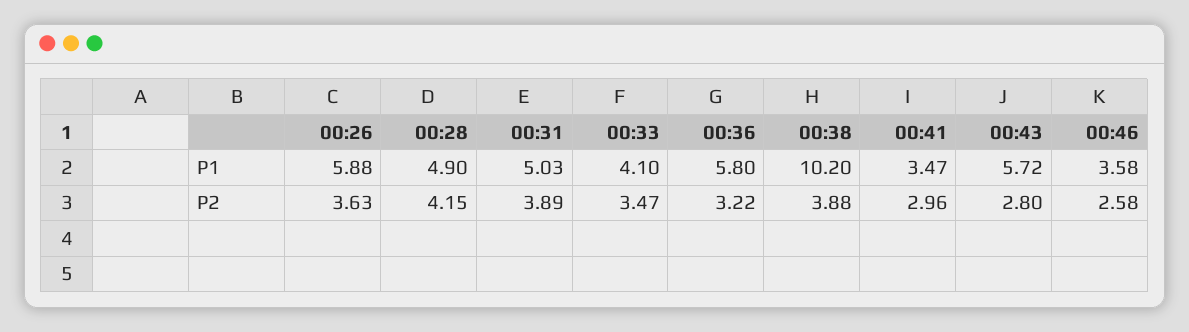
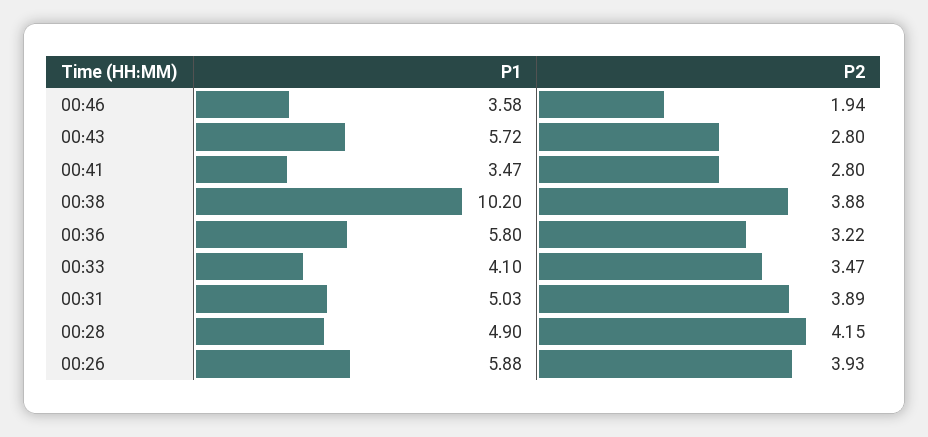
  {
    "00:26": {
      "P1": 5.88,
-     "P2": 3.63
+     "P2": 3.93
    },
    "00:28": {
      "P1": 4.9,
      "P2": 4.15
    },
    "00:31": {
      "P1": 5.03,
      "P2": 3.89
    },
    "00:33": {
      "P1": 4.1,
      "P2": 3.47
    },
    "00:36": {
      "P1": 5.8,
      "P2": 3.22
    },
    "00:38": {
      "P1": 10.2,
      "P2": 3.88
    },
    "00:41": {
      "P1": 3.47,
-     "P2": 2.96
+     "P2": 2.8
    },
    "00:43": {
      "P1": 5.72,
      "P2": 2.8
    },
    "00:46": {
      "P1": 3.58,
-     "P2": 2.58
+     "P2": 1.94
    }
  }

